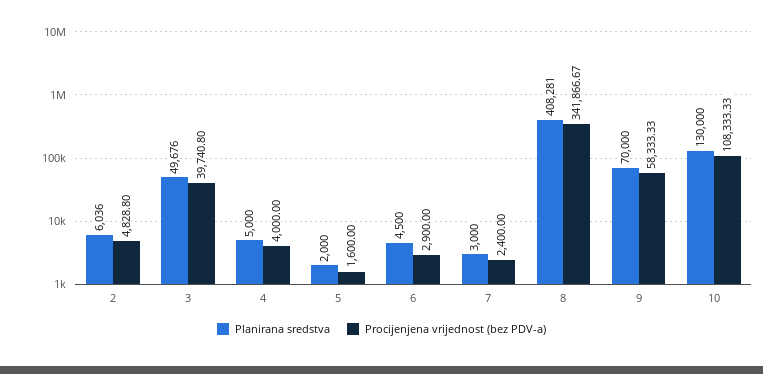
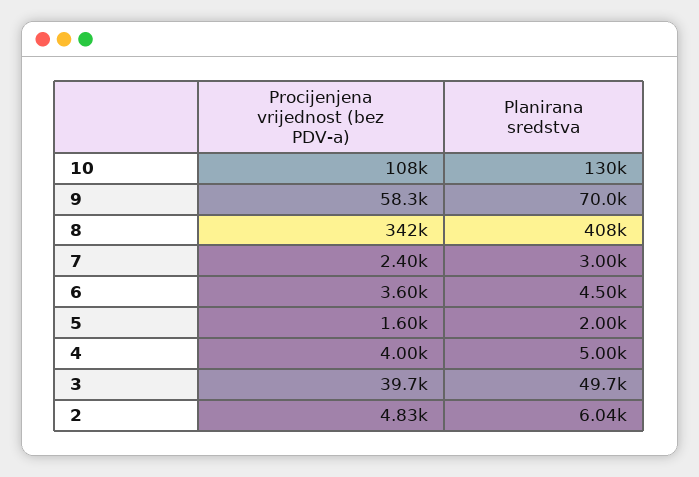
  {
    "Planirana sredstva": {
      "2": 6036,
      "3": 49676,
      "4": 5000,
      "5": 2000,
      "6": 4500,
      "7": 3000,
      "8": 408281,
      "9": 70000,
      "10": 130000
    },
    "Procijenjena vrijednost (bez PDV-a)": {
      "2": 4828.8,
      "3": 39740.8,
      "4": 4000,
      "5": 1600,
-     "6": 2900,
+     "6": 3600,
      "7": 2400,
      "8": 341866.67,
      "9": 58333.33,
      "10": 108333.33
    }
  }

